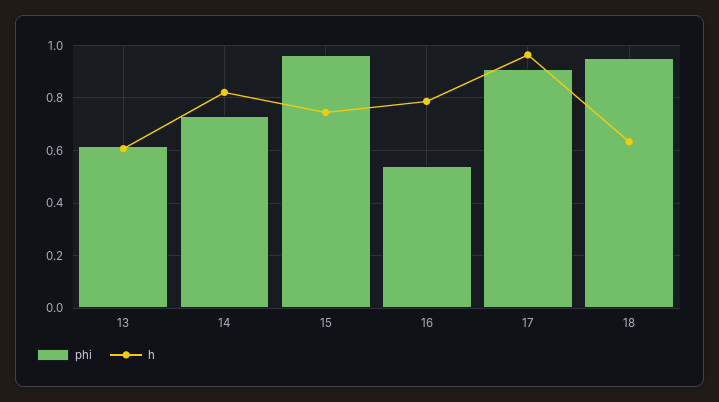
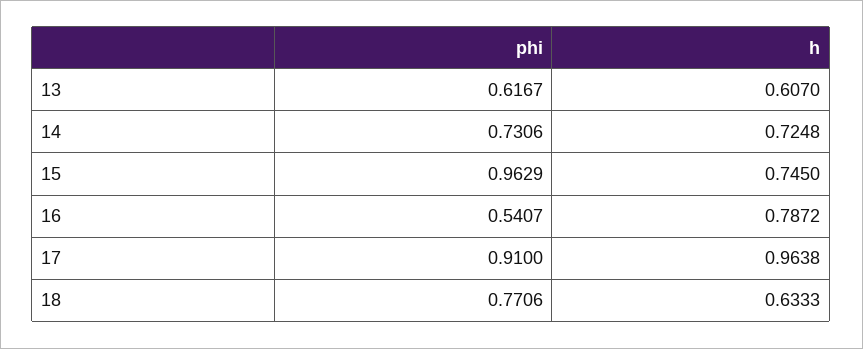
  {
    "phi": {
      "13": 0.6167,
      "14": 0.7306,
      "15": 0.9629,
      "16": 0.5407,
      "17": 0.91,
-     "18": 0.95
+     "18": 0.7706
    },
    "h": {
      "13": 0.607,
-     "14": 0.825,
+     "14": 0.7248,
      "15": 0.745,
      "16": 0.7872,
      "17": 0.9638,
      "18": 0.6333
    }
  }

